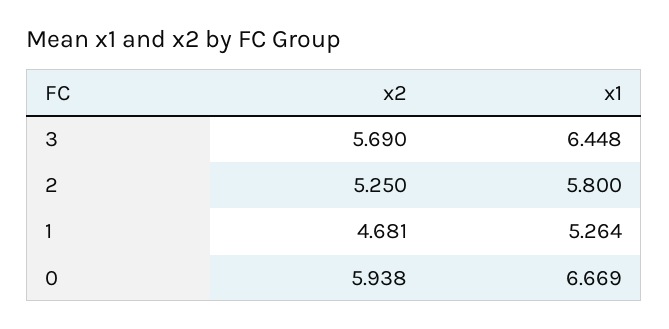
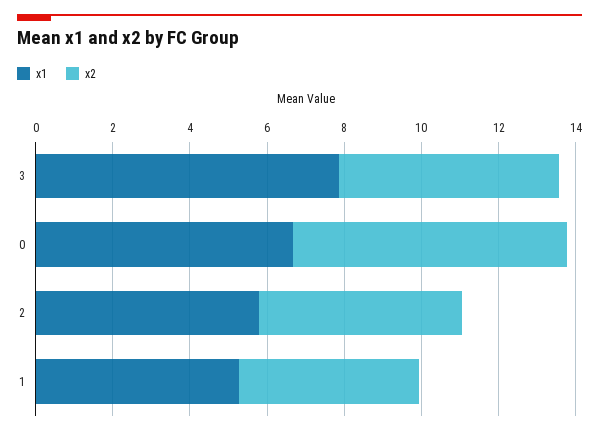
  {
    "x2": {
      "3": 5.69,
      "2": 5.25,
      "1": 4.681,
-     "0": 5.938
+     "0": 7
    },
    "x1": {
-     "3": 6.448,
+     "3": 8,
      "2": 5.8,
      "1": 5.264,
      "0": 6.669
    }
  }

